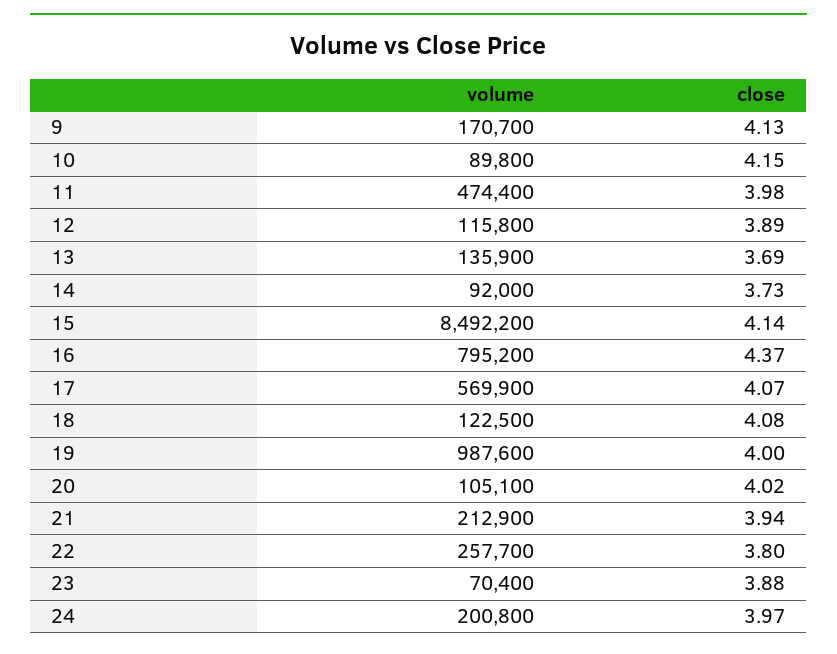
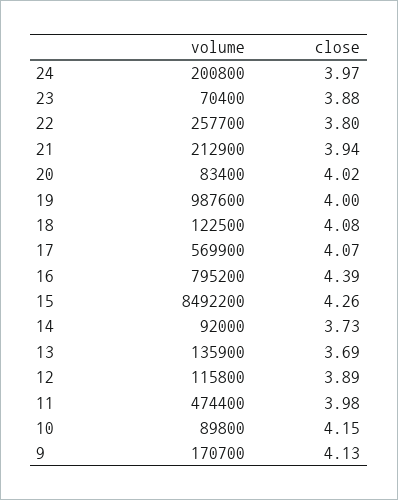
  {
    "volume": {
      "9": 170700,
      "10": 89800,
      "11": 474400,
      "12": 115800,
      "13": 135900,
      "14": 92000,
      "15": 8492200,
      "16": 795200,
      "17": 569900,
      "18": 122500,
      "19": 987600,
-     "20": 105100,
+     "20": 83400,
      "21": 212900,
      "22": 257700,
      "23": 70400,
      "24": 200800
    },
    "close": {
      "9": 4.13,
      "10": 4.15,
      "11": 3.98,
      "12": 3.89,
      "13": 3.69,
      "14": 3.73,
-     "15": 4.14,
+     "15": 4.26,
-     "16": 4.37,
+     "16": 4.39,
      "17": 4.07,
      "18": 4.08,
      "19": 4,
      "20": 4.02,
      "21": 3.94,
      "22": 3.8,
      "23": 3.88,
      "24": 3.97
    }
  }

